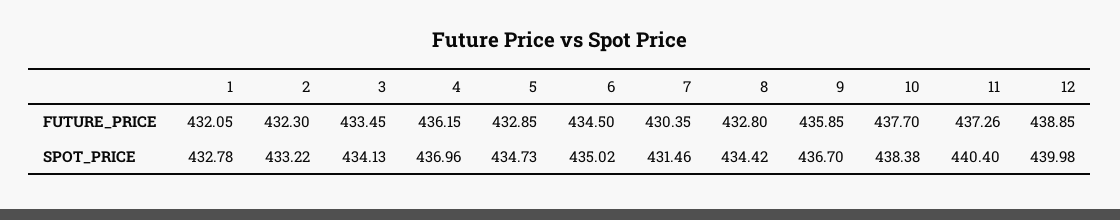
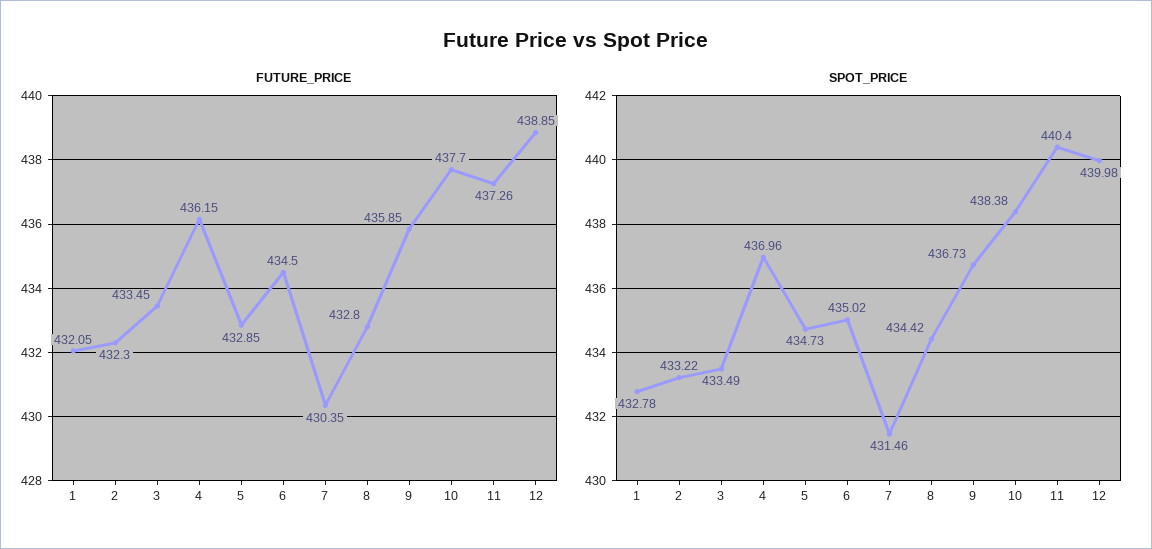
  {
    "FUTURE_PRICE": {
      "1": 432.05,
      "2": 432.3,
      "3": 433.45,
      "4": 436.15,
      "5": 432.85,
      "6": 434.5,
      "7": 430.35,
      "8": 432.8,
      "9": 435.85,
      "10": 437.7,
      "11": 437.26,
      "12": 438.85
    },
    "SPOT_PRICE": {
      "1": 432.78,
      "2": 433.22,
-     "3": 434.13,
+     "3": 433.49,
      "4": 436.96,
      "5": 434.73,
      "6": 435.02,
      "7": 431.46,
      "8": 434.42,
-     "9": 436.7,
+     "9": 436.73,
      "10": 438.38,
      "11": 440.4,
      "12": 439.98
    }
  }

